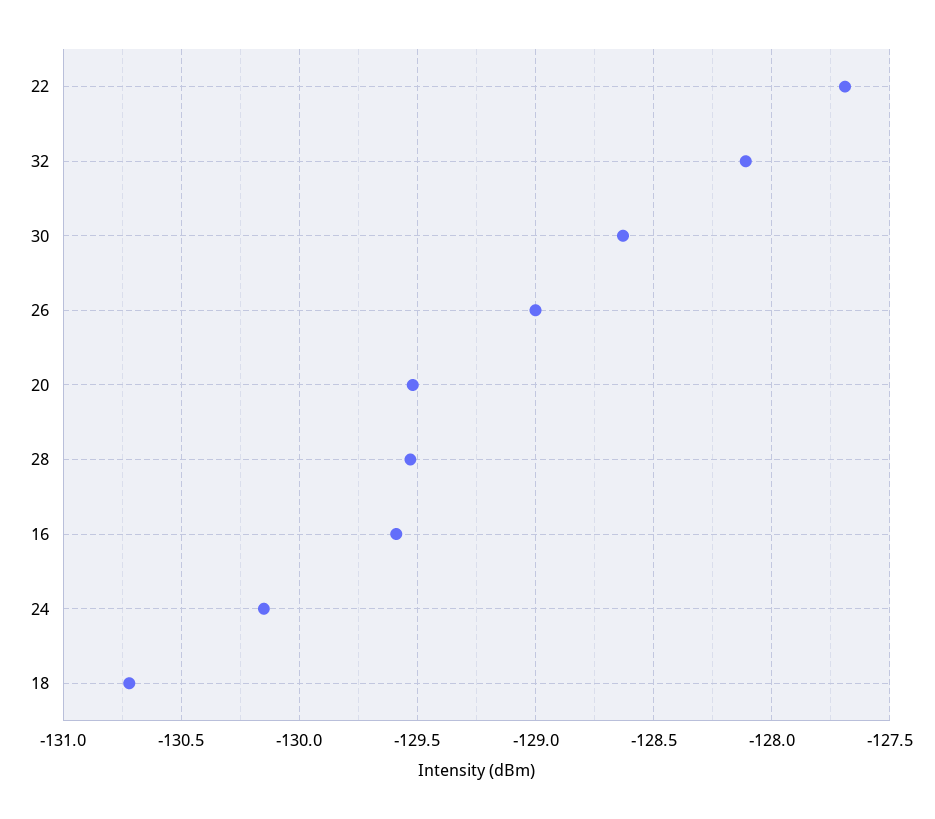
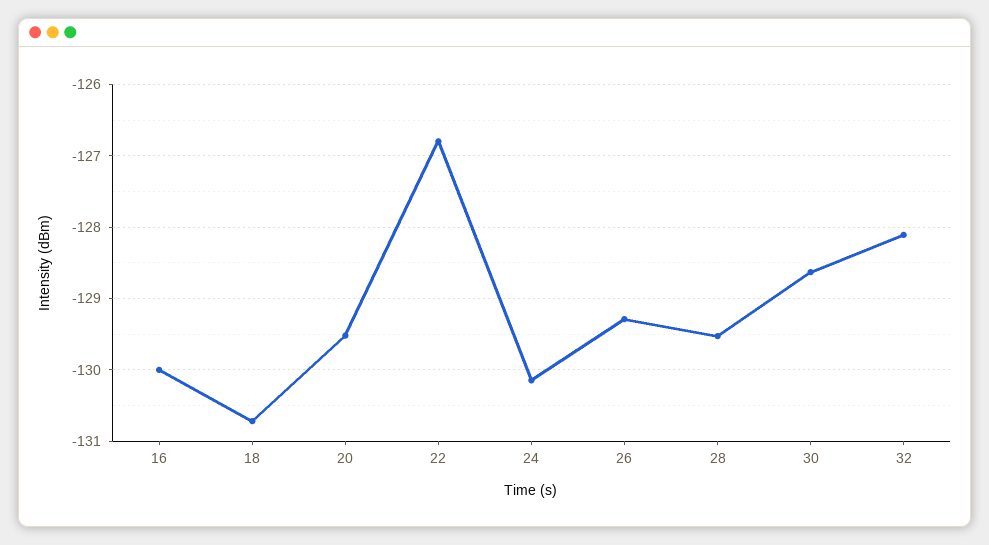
  {
-   "22": -127.7,
+   "22": -126.8,
    "32": -128.1,
    "30": -128.65,
-   "26": -129,
+   "26": -129.3,
    "20": -129.5,
    "28": -129.55,
-   "16": -129.6,
+   "16": -130,
    "24": -130.15,
    "18": -130.7
  }

